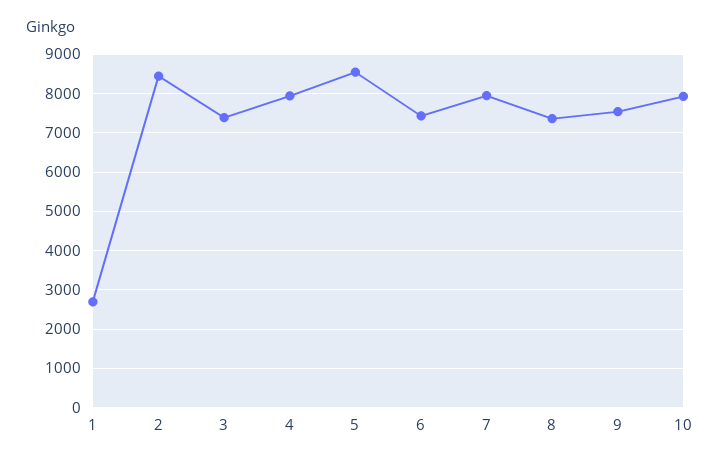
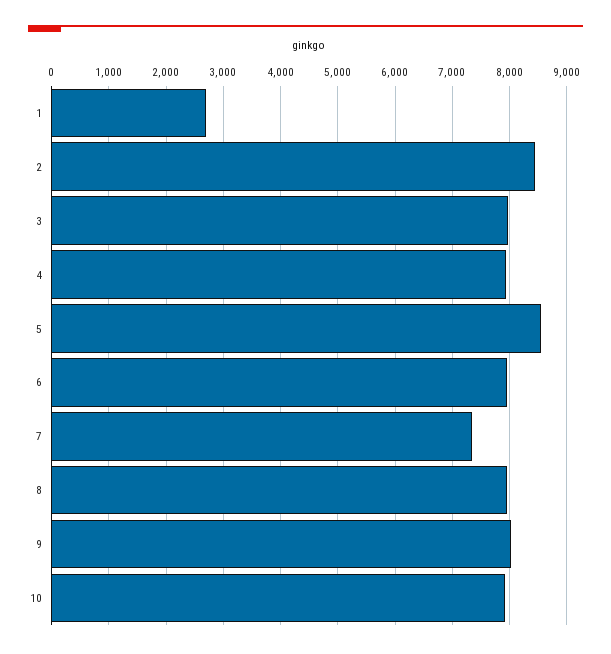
  {
    "1": 2600,
    "2": 8400,
-   "3": 7400,
+   "3": 8000,
    "4": 8000,
    "5": 8600,
-   "6": 7400,
+   "6": 8000,
-   "7": 8000,
+   "7": 7400,
-   "8": 7400,
+   "8": 8000,
-   "9": 7600,
+   "9": 8000,
    "10": 8000
  }

